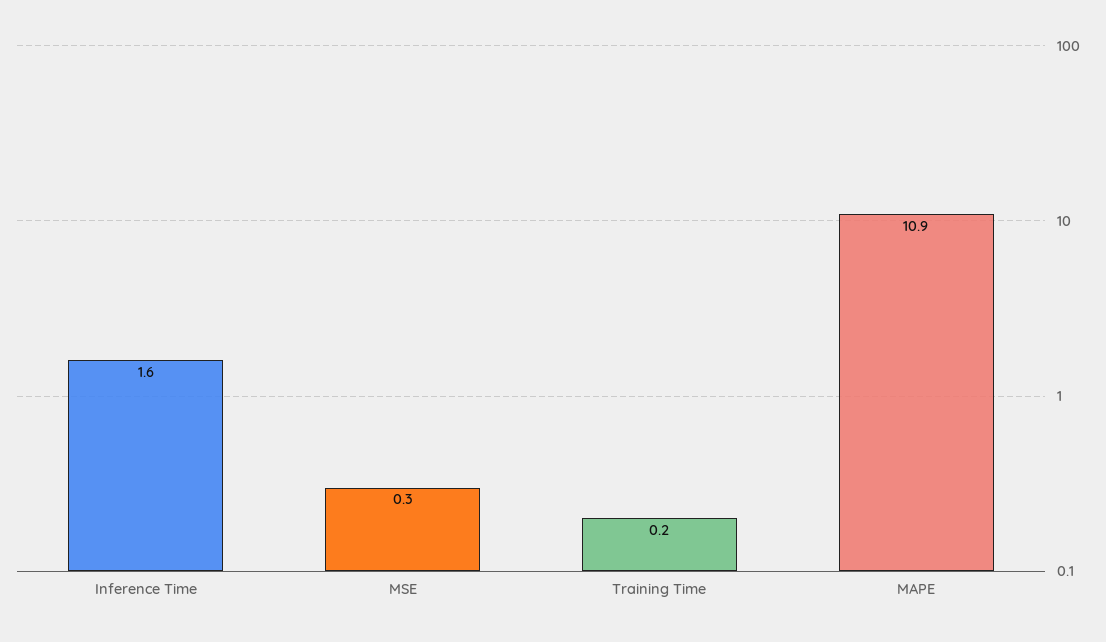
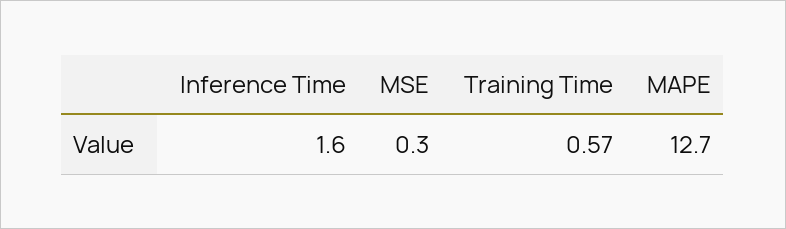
  {
    "Inference Time": 1.6,
    "MSE": 0.3,
-   "Training Time": 0.2,
+   "Training Time": 0.57,
-   "MAPE": 10.9
+   "MAPE": 12.7
  }

